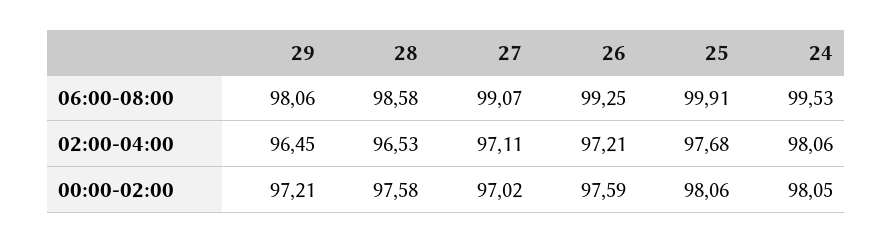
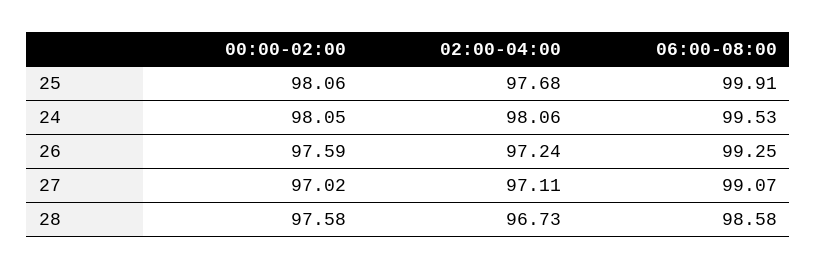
  {
-   "29": {
-     "06:00-08:00": 98.06,
-     "02:00-04:00": 96.45,
-     "00:00-02:00": 97.21
-   },
    "28": {
      "06:00-08:00": 98.58,
-     "02:00-04:00": 96.53,
+     "02:00-04:00": 96.73,
      "00:00-02:00": 97.58
    },
    "27": {
      "06:00-08:00": 99.07,
      "02:00-04:00": 97.11,
      "00:00-02:00": 97.02
    },
    "26": {
      "06:00-08:00": 99.25,
-     "02:00-04:00": 97.21,
+     "02:00-04:00": 97.24,
      "00:00-02:00": 97.59
    },
    "25": {
      "06:00-08:00": 99.91,
      "02:00-04:00": 97.68,
      "00:00-02:00": 98.06
    },
    "24": {
      "06:00-08:00": 99.53,
      "02:00-04:00": 98.06,
      "00:00-02:00": 98.05
    }
  }

